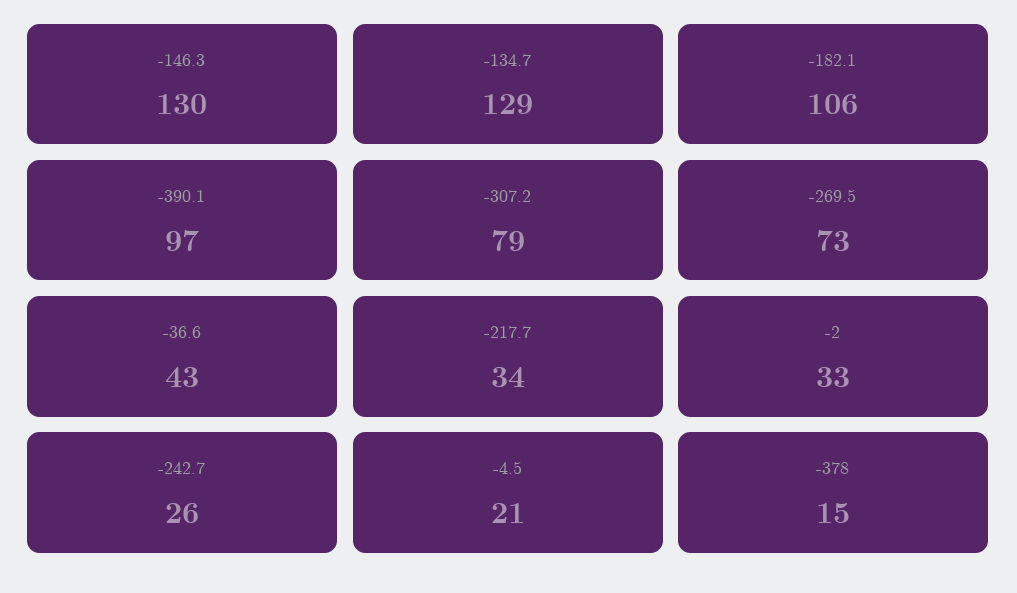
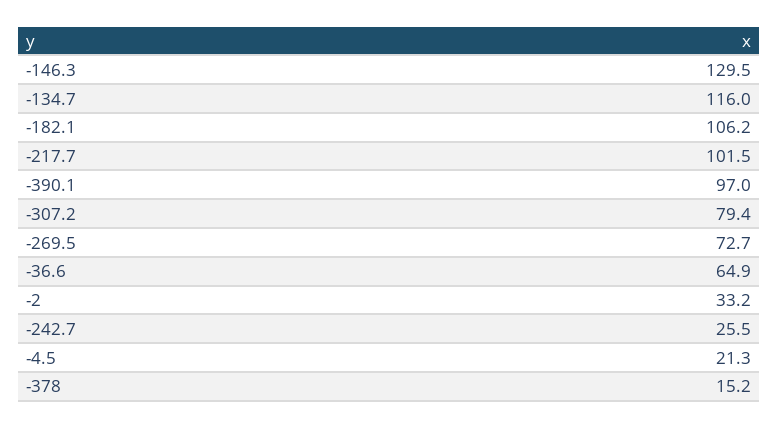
  {
    "-146.3": 129.5,
-   "-134.7": 129,
+   "-134.7": 116,
    "-182.1": 106.2,
    "-390.1": 97,
    "-307.2": 79.4,
    "-269.5": 72.7,
-   "-36.6": 43,
+   "-36.6": 64.9,
-   "-217.7": 34,
+   "-217.7": 101.5,
    "-2": 33.2,
    "-242.7": 25.5,
    "-4.5": 21.3,
    "-378": 15.2
  }

